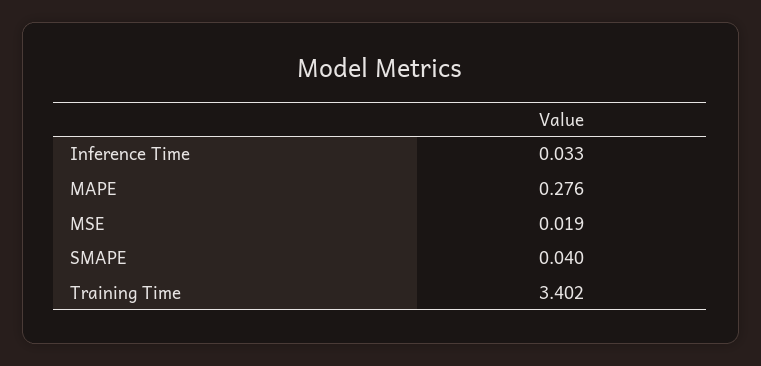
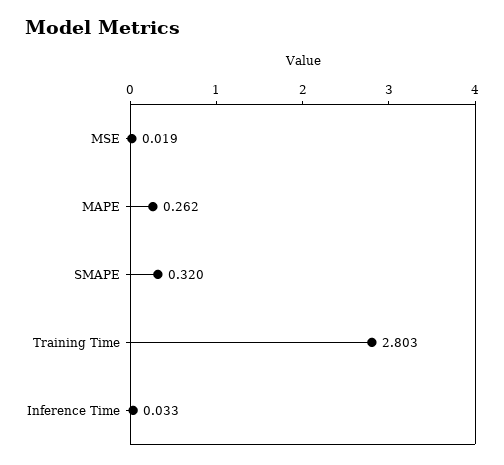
  {
    "Inference Time": 0.033,
-   "MAPE": 0.276,
+   "MAPE": 0.262,
    "MSE": 0.019,
-   "SMAPE": 0.04,
+   "SMAPE": 0.32,
-   "Training Time": 3.402
+   "Training Time": 2.803
  }

